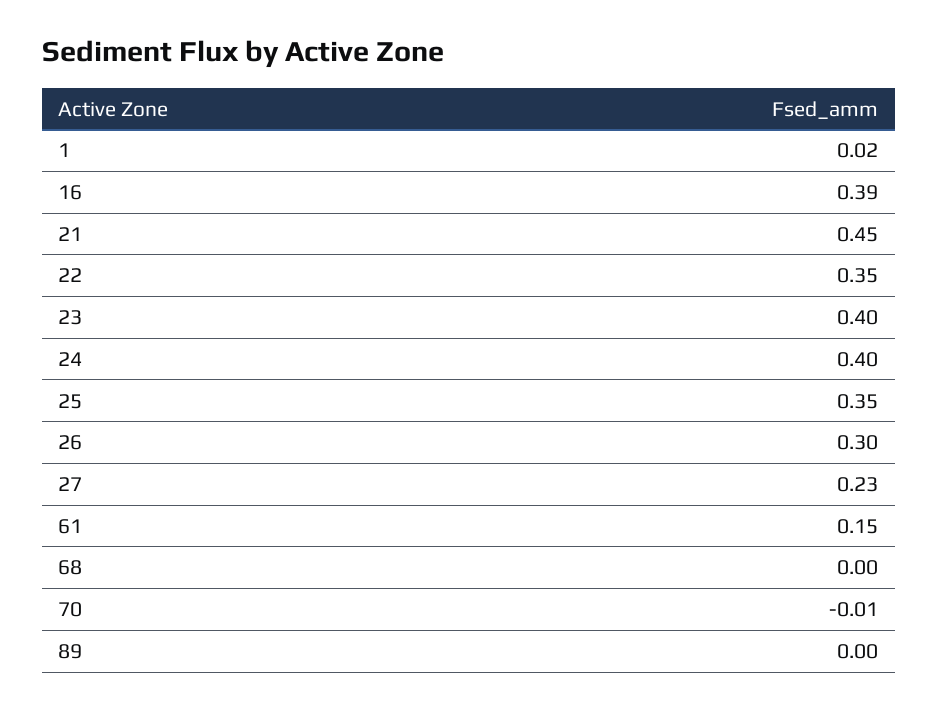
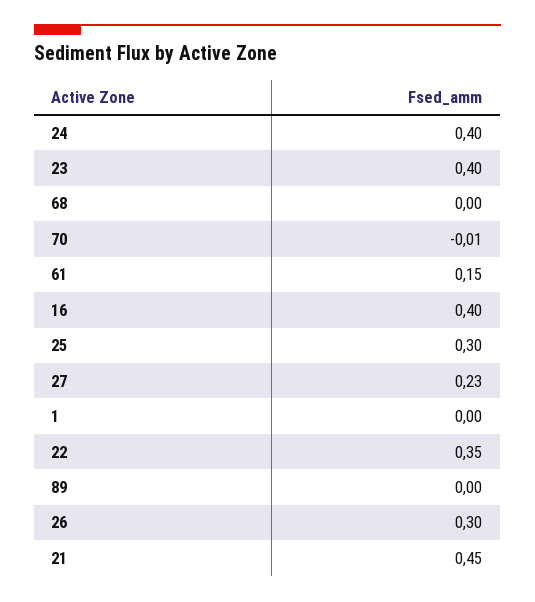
  {
-   "1": 0.02,
+   "1": 0,
-   "16": 0.39,
+   "16": 0.4,
    "21": 0.45,
    "22": 0.35,
    "23": 0.4,
    "24": 0.4,
-   "25": 0.35,
+   "25": 0.3,
    "26": 0.3,
    "27": 0.23,
    "61": 0.15,
    "68": 0,
    "70": -0.01,
    "89": 0
  }

